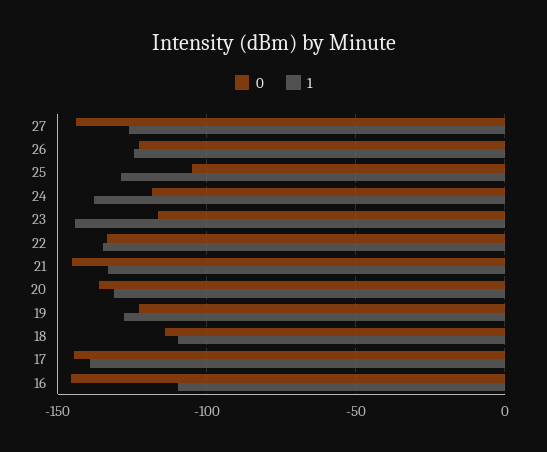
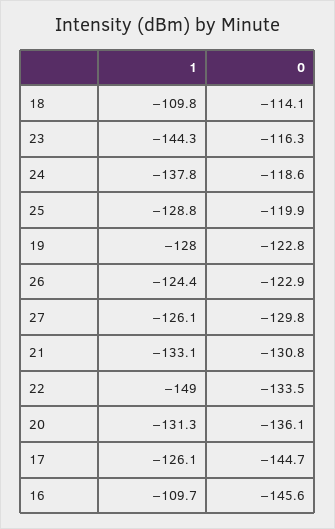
  {
    "0": {
-     "27": -145,
+     "27": -129.8,
      "26": -122.9,
-     "25": -105,
+     "25": -119.9,
      "24": -118.6,
      "23": -116.3,
      "22": -133.5,
-     "21": -145,
+     "21": -130.8,
      "20": -136.1,
      "19": -122.8,
      "18": -114.1,
      "17": -144.7,
      "16": -145.6
    },
    "1": {
      "27": -126.1,
      "26": -124.4,
      "25": -128.8,
      "24": -137.8,
      "23": -144.3,
-     "22": -135,
+     "22": -149,
      "21": -133.1,
      "20": -131.3,
      "19": -128,
      "18": -109.8,
-     "17": -140,
+     "17": -126.1,
      "16": -109.7
    }
  }

